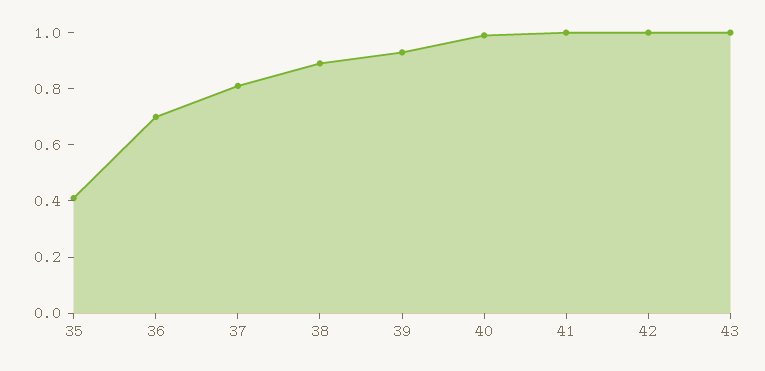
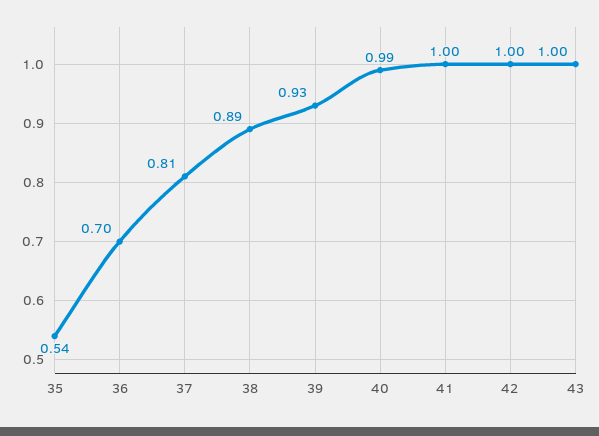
  {
-   "35": 0.4,
+   "35": 0.54,
    "36": 0.7,
    "37": 0.81,
    "38": 0.89,
    "39": 0.93,
    "40": 0.99,
    "41": 1,
    "42": 1,
    "43": 1
  }

